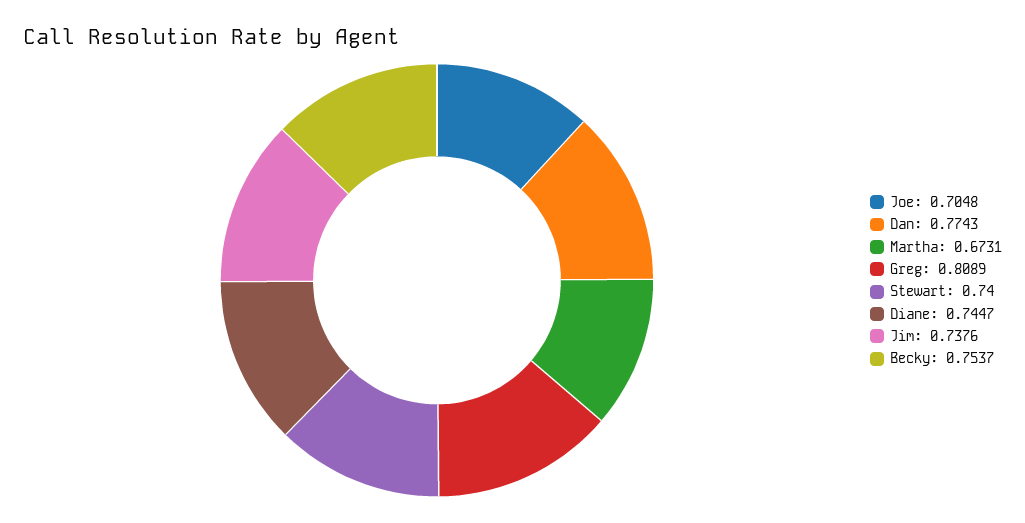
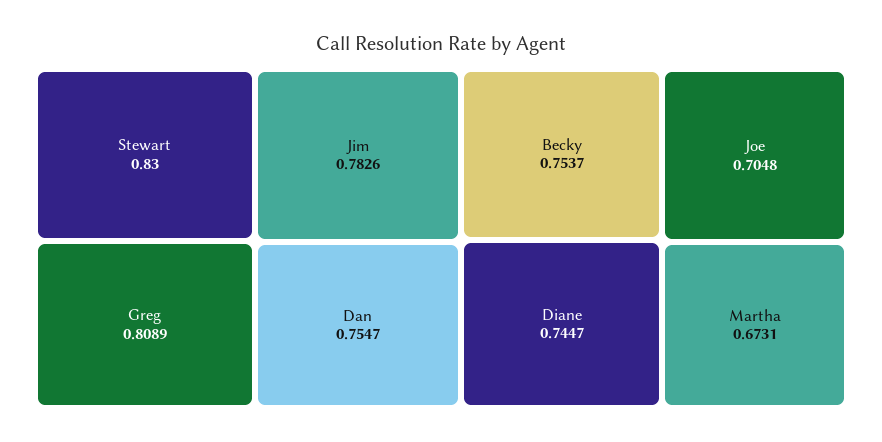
  {
    "Joe": 0.7048,
-   "Dan": 0.7743,
+   "Dan": 0.7547,
    "Martha": 0.6731,
    "Greg": 0.8089,
-   "Stewart": 0.74,
+   "Stewart": 0.83,
    "Diane": 0.7447,
-   "Jim": 0.7376,
+   "Jim": 0.7826,
    "Becky": 0.7537
  }

